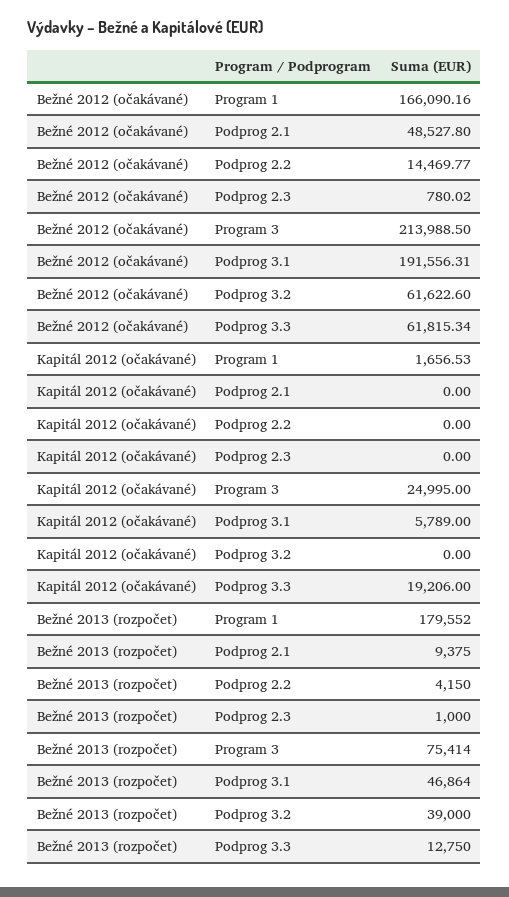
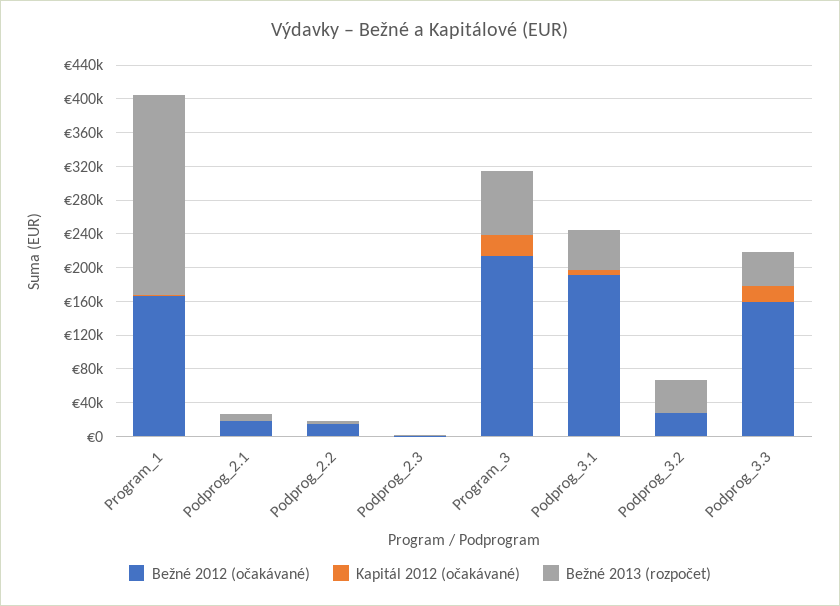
  {
    "Bežné 2012 (očakávané)": {
      "Program 1": 166090.16,
-     "Podprog 2.1": 48527.8,
+     "Podprog 2.1": 20000,
      "Podprog 2.2": 14469.77,
      "Podprog 2.3": 780.02,
      "Program 3": 213988.5,
      "Podprog 3.1": 191556.31,
-     "Podprog 3.2": 61622.6,
+     "Podprog 3.2": 30000,
-     "Podprog 3.3": 61815.34
+     "Podprog 3.3": 160000
    },
    "Kapitál 2012 (očakávané)": {
      "Program 1": 1656.53,
      "Podprog 2.1": 0,
      "Podprog 2.2": 0,
      "Podprog 2.3": 0,
      "Program 3": 24995,
      "Podprog 3.1": 5789,
      "Podprog 3.2": 0,
      "Podprog 3.3": 19206
    },
    "Bežné 2013 (rozpočet)": {
-     "Program 1": 179552,
+     "Program 1": 240000,
      "Podprog 2.1": 9375,
      "Podprog 2.2": 4150,
      "Podprog 2.3": 1000,
      "Program 3": 75414,
      "Podprog 3.1": 46864,
      "Podprog 3.2": 39000,
-     "Podprog 3.3": 12750
+     "Podprog 3.3": 40000
    }
  }

